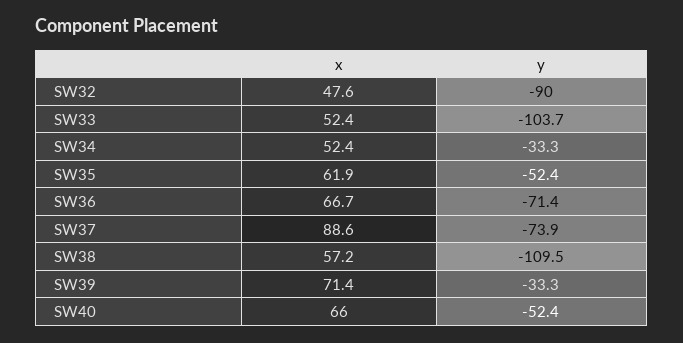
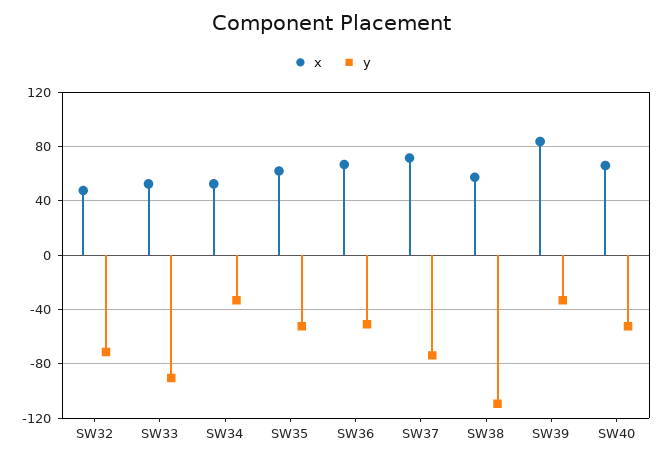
  {
    "x": {
      "SW32": 47.6,
      "SW33": 52.4,
      "SW34": 52.4,
      "SW35": 61.9,
      "SW36": 66.7,
-     "SW37": 88.6,
+     "SW37": 70,
      "SW38": 57.2,
-     "SW39": 71.4,
+     "SW39": 85,
      "SW40": 66
    },
    "y": {
-     "SW32": -90,
+     "SW32": -70,
-     "SW33": -103.7,
+     "SW33": -90,
      "SW34": -33.3,
      "SW35": -52.4,
-     "SW36": -71.4,
+     "SW36": -50,
      "SW37": -73.9,
      "SW38": -109.5,
      "SW39": -33.3,
      "SW40": -52.4
    }
  }

